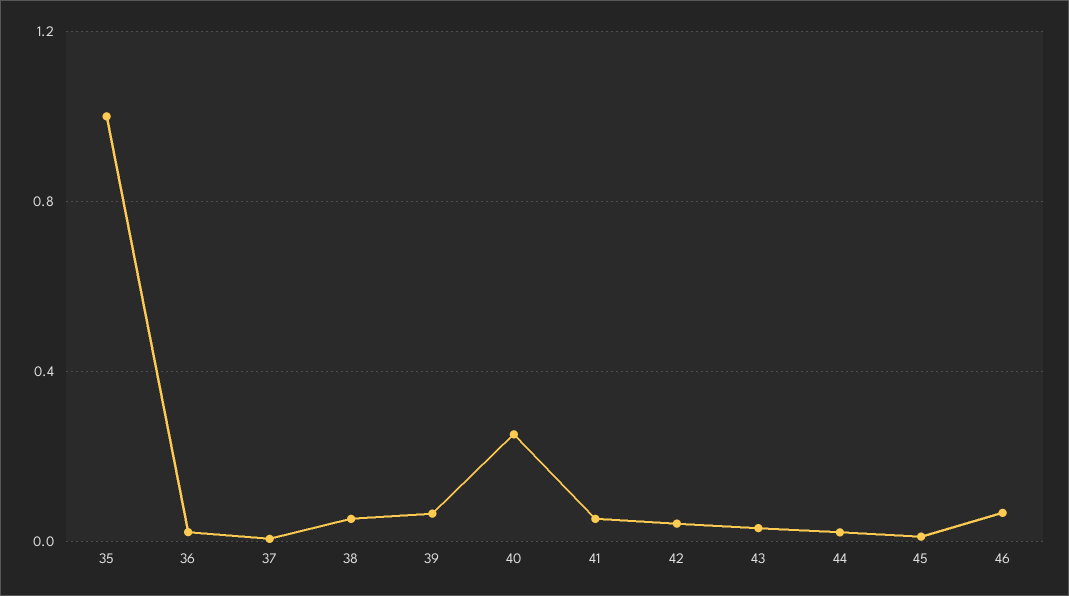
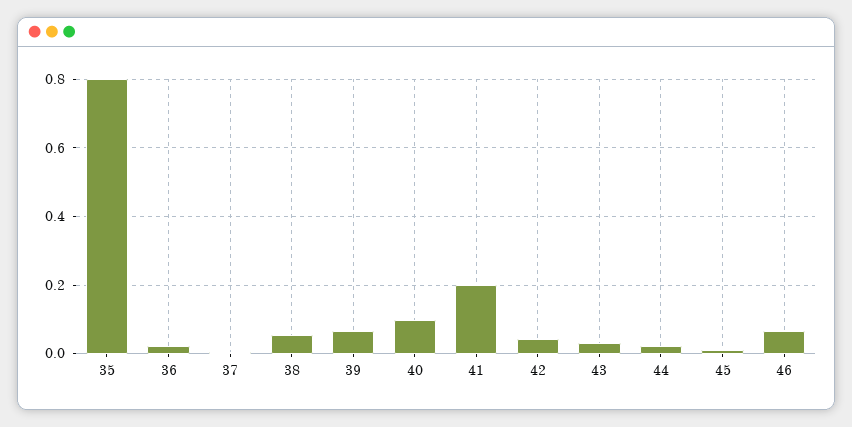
  {
-   "35": 1,
+   "35": 0.8,
    "36": 0.02,
    "37": 0,
    "38": 0.06,
    "39": 0.06,
-   "40": 0.25,
+   "40": 0.1,
-   "41": 0.05,
+   "41": 0.2,
    "42": 0.04,
    "43": 0.04,
    "44": 0.02,
    "45": 0.02,
    "46": 0.06
  }

